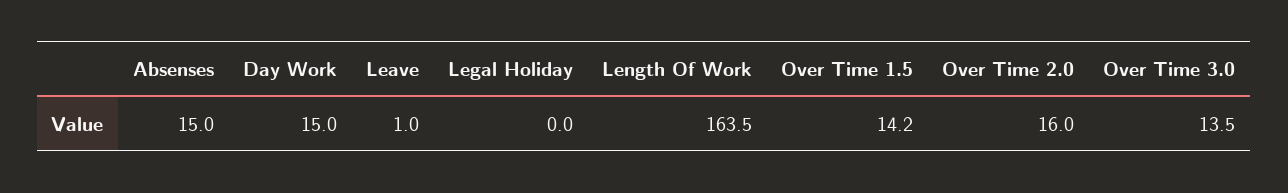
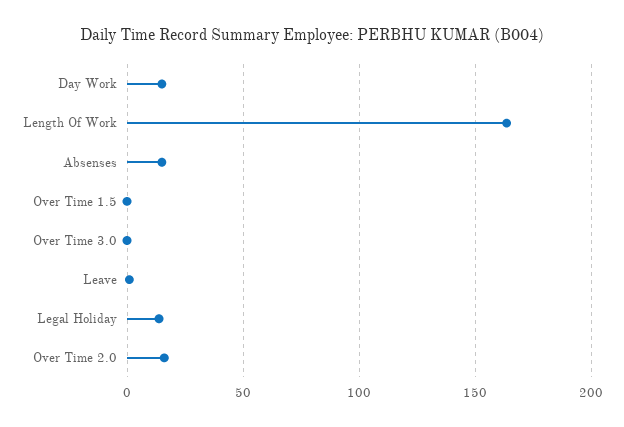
  {
    "Absenses": 15,
    "Day Work": 15,
    "Leave": 1,
-   "Legal Holiday": 0,
+   "Legal Holiday": 15,
    "Length Of Work": 163.5,
-   "Over Time 1.5": 14.2,
+   "Over Time 1.5": 0,
    "Over Time 2.0": 16,
-   "Over Time 3.0": 13.5
+   "Over Time 3.0": 0
  }

